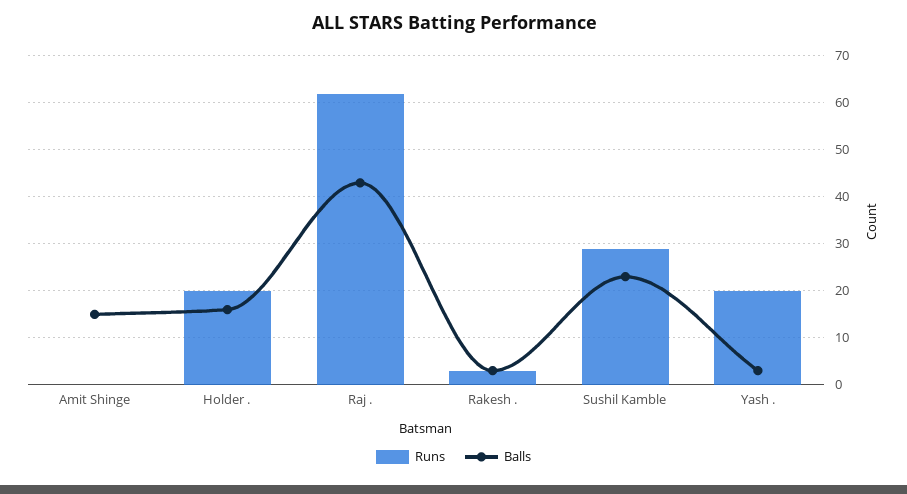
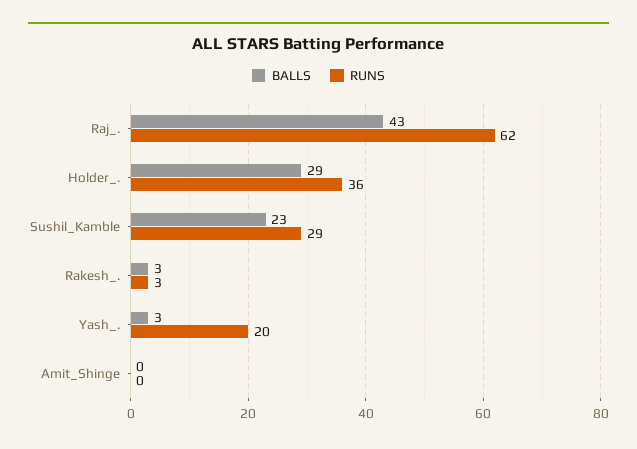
  {
    "Runs": {
      "Amit Shinge": 0,
-     "Holder .": 20,
+     "Holder .": 36,
      "Raj .": 62,
      "Rakesh .": 3,
      "Sushil Kamble": 29,
      "Yash .": 20
    },
    "Balls": {
-     "Amit Shinge": 15,
+     "Amit Shinge": 0,
-     "Holder .": 15,
+     "Holder .": 29,
      "Raj .": 43,
      "Rakesh .": 3,
      "Sushil Kamble": 23,
      "Yash .": 3
    }
  }

